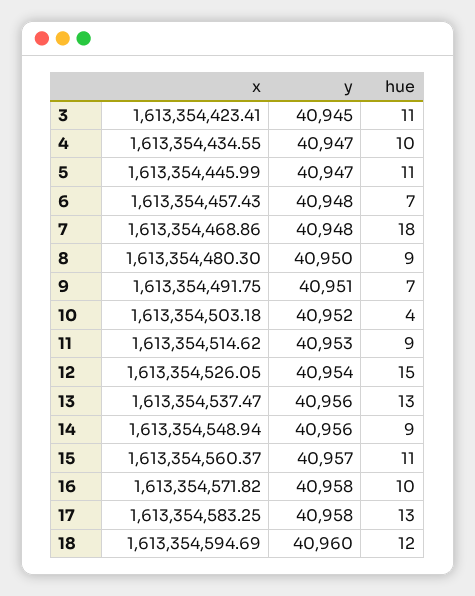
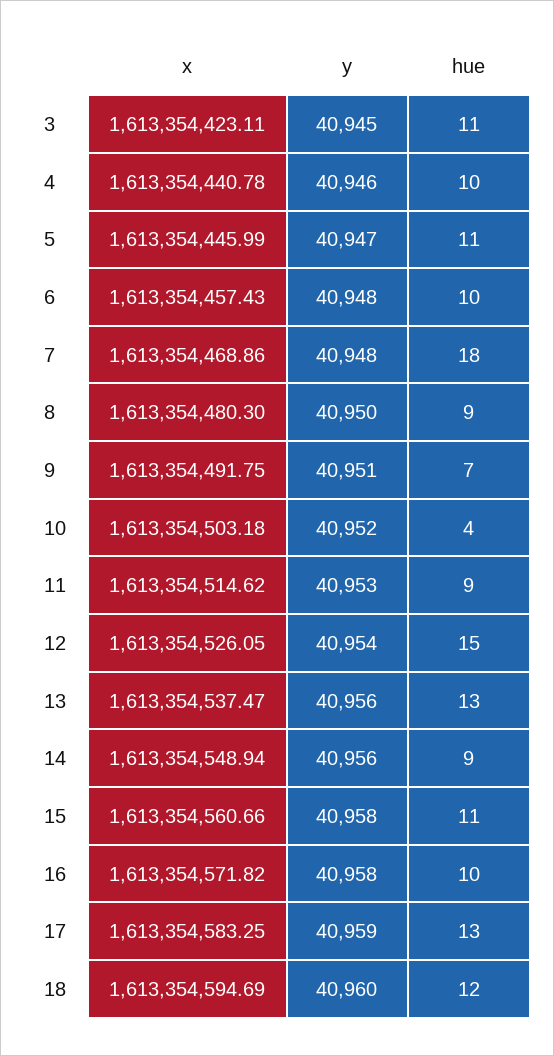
  {
    "x": {
-     "3": 1613354423.41,
+     "3": 1613354423.11,
-     "4": 1613354434.55,
+     "4": 1613354440.78,
      "5": 1613354445.99,
      "6": 1613354457.43,
      "7": 1613354468.86,
      "8": 1613354480.3,
      "9": 1613354491.75,
      "10": 1613354503.18,
      "11": 1613354514.62,
      "12": 1613354526.05,
      "13": 1613354537.47,
      "14": 1613354548.94,
-     "15": 1613354560.37,
+     "15": 1613354560.66,
      "16": 1613354571.82,
      "17": 1613354583.25,
      "18": 1613354594.69
    },
    "y": {
      "3": 40945,
-     "4": 40947,
+     "4": 40946,
      "5": 40947,
      "6": 40948,
      "7": 40948,
      "8": 40950,
      "9": 40951,
      "10": 40952,
      "11": 40953,
      "12": 40954,
      "13": 40956,
      "14": 40956,
-     "15": 40957,
+     "15": 40958,
      "16": 40958,
-     "17": 40958,
+     "17": 40959,
      "18": 40960
    },
    "hue": {
      "3": 11,
      "4": 10,
      "5": 11,
-     "6": 7,
+     "6": 10,
      "7": 18,
      "8": 9,
      "9": 7,
      "10": 4,
      "11": 9,
      "12": 15,
      "13": 13,
      "14": 9,
      "15": 11,
      "16": 10,
      "17": 13,
      "18": 12
    }
  }

